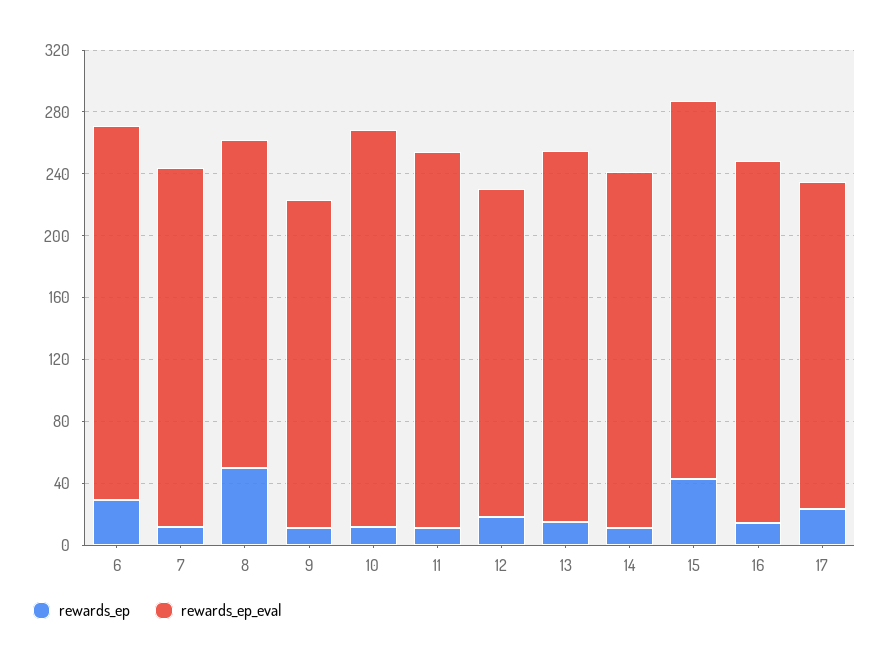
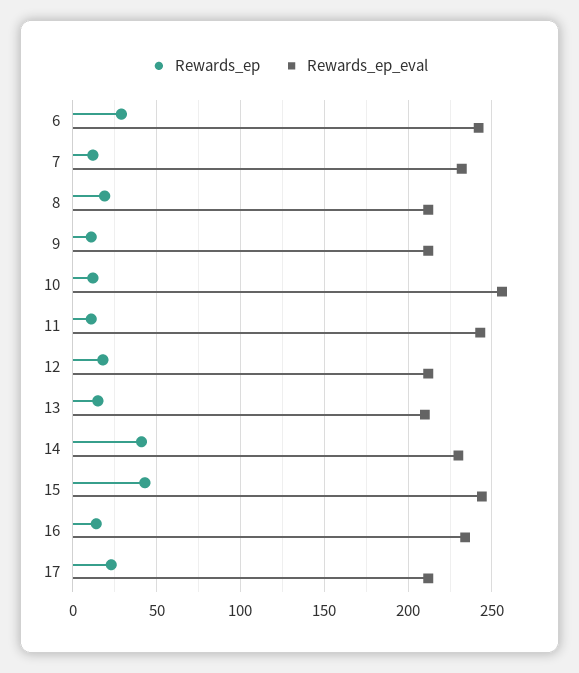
  {
    "rewards_ep": {
      "6": 30,
      "7": 10,
-     "8": 50,
+     "8": 20,
      "9": 10,
      "10": 10,
      "11": 10,
      "12": 20,
      "13": 15,
-     "14": 10,
+     "14": 40,
      "15": 45,
      "16": 15,
      "17": 25
    },
    "rewards_ep_eval": {
      "6": 240,
      "7": 230,
      "8": 210,
      "9": 210,
      "10": 255,
      "11": 245,
      "12": 210,
-     "13": 240,
+     "13": 210,
      "14": 230,
      "15": 245,
      "16": 235,
      "17": 210
    }
  }

